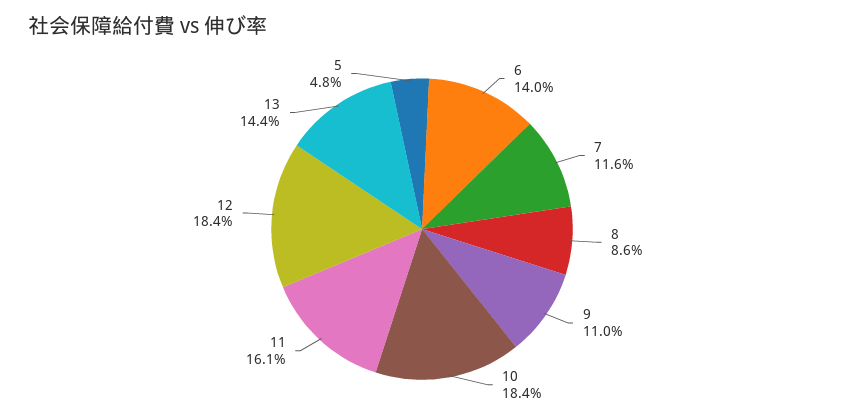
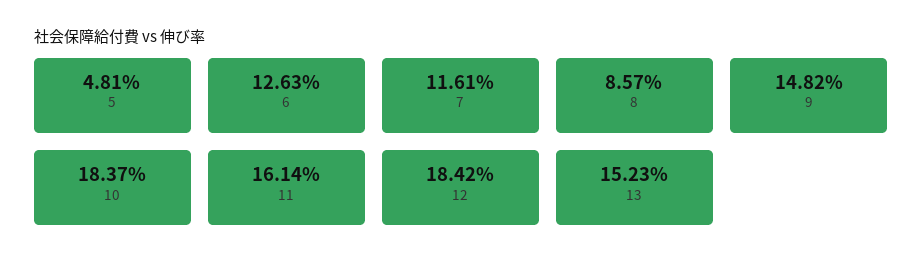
  {
-   "6": 14,
+   "6": 12.63,
    "7": 11.61,
    "8": 8.57,
-   "9": 11,
+   "9": 14.82,
    "10": 18.37,
    "11": 16.14,
    "12": 18.42,
-   "13": 14.4,
+   "13": 15.23,
    "5": 4.81
  }

